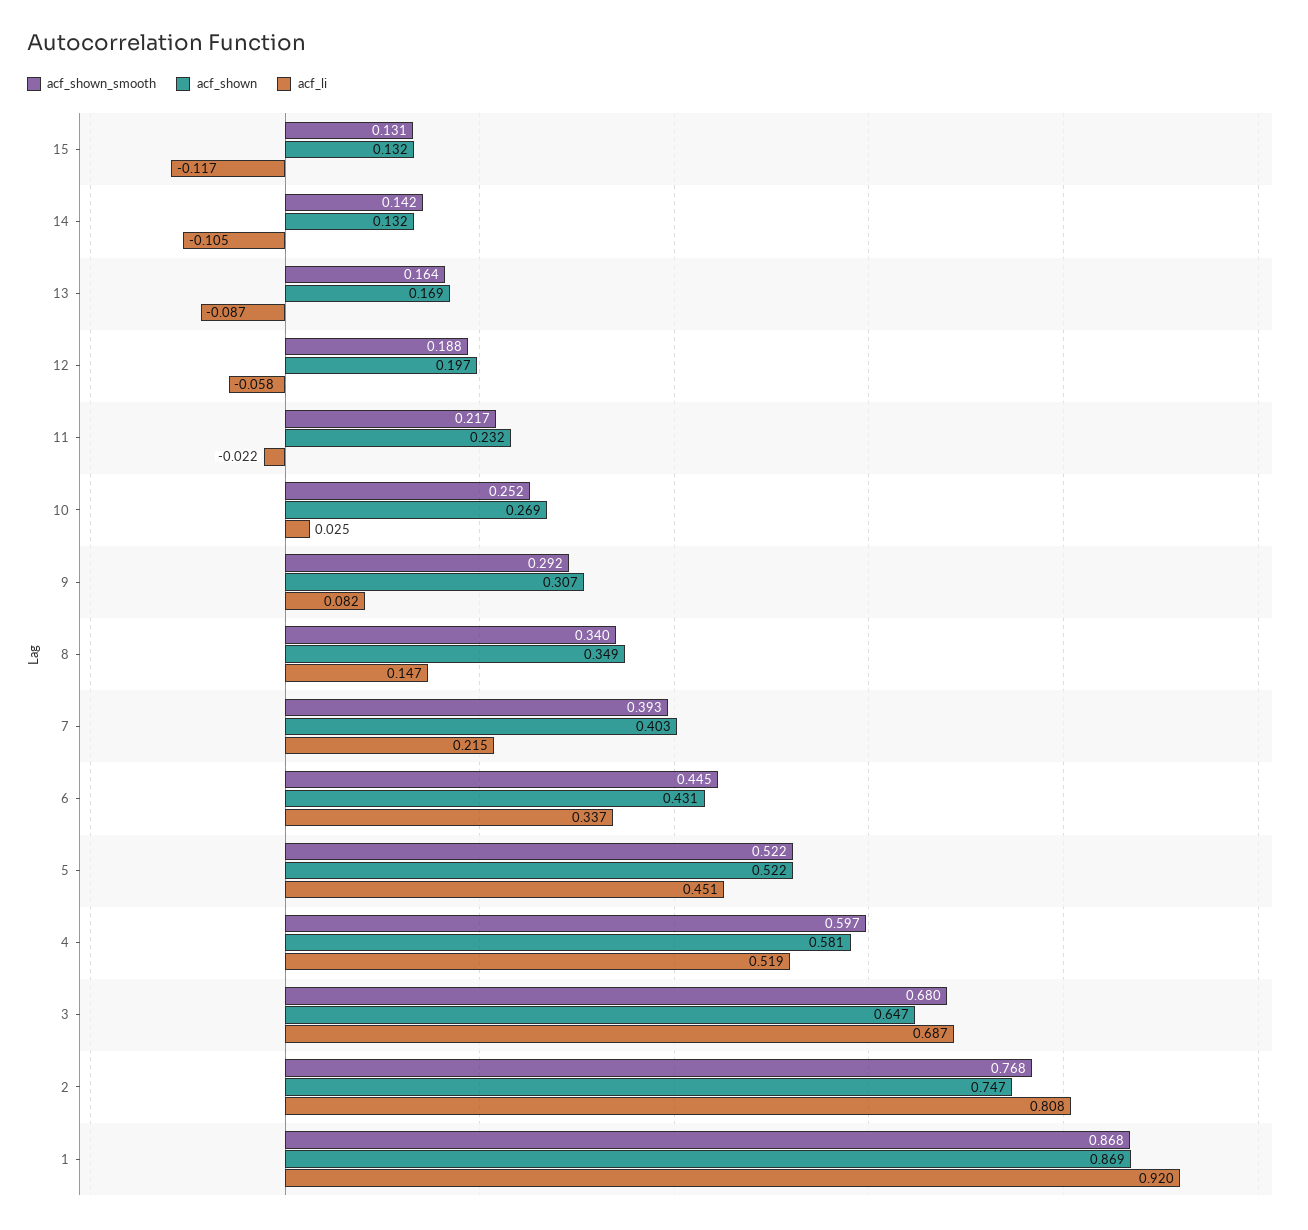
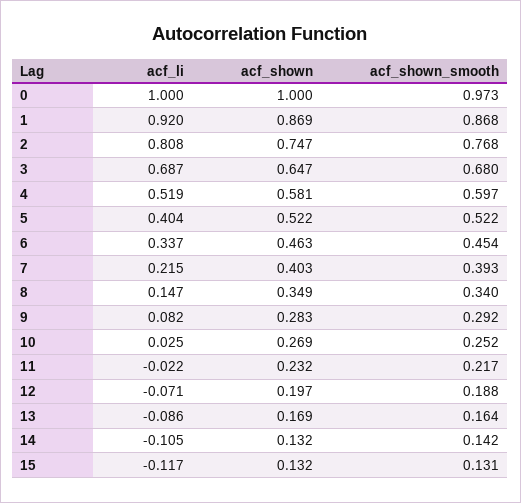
  {
    "acf_shown_smooth": {
      "15": 0.131,
      "14": 0.142,
      "13": 0.164,
      "12": 0.188,
      "11": 0.217,
      "10": 0.252,
      "9": 0.292,
      "8": 0.34,
      "7": 0.393,
-     "6": 0.445,
+     "6": 0.454,
      "5": 0.522,
      "4": 0.597,
      "3": 0.68,
      "2": 0.768,
-     "1": 0.868
+     "1": 0.868,
+     "0": 0.973
    },
    "acf_shown": {
      "15": 0.132,
      "14": 0.132,
      "13": 0.169,
      "12": 0.197,
      "11": 0.232,
      "10": 0.269,
-     "9": 0.307,
+     "9": 0.283,
      "8": 0.349,
      "7": 0.403,
-     "6": 0.431,
+     "6": 0.463,
      "5": 0.522,
      "4": 0.581,
      "3": 0.647,
      "2": 0.747,
-     "1": 0.869
+     "1": 0.869,
+     "0": 1
    },
    "acf_li": {
      "15": -0.117,
      "14": -0.105,
-     "13": -0.087,
+     "13": -0.086,
-     "12": -0.058,
+     "12": -0.071,
      "11": -0.022,
      "10": 0.025,
      "9": 0.082,
      "8": 0.147,
      "7": 0.215,
      "6": 0.337,
-     "5": 0.451,
+     "5": 0.404,
      "4": 0.519,
      "3": 0.687,
      "2": 0.808,
-     "1": 0.92
+     "1": 0.92,
+     "0": 1
    }
  }

